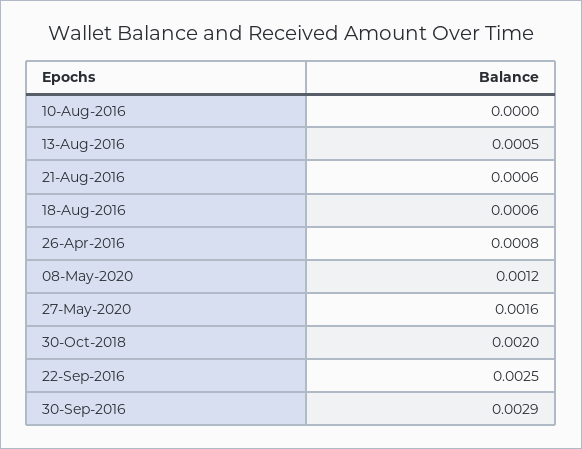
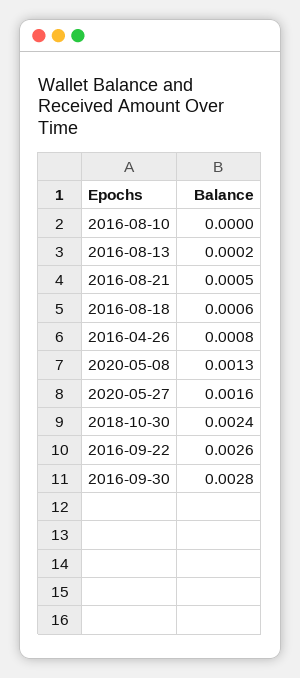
  {
    "10-Aug-2016": 0,
-   "13-Aug-2016": 0.0005,
+   "13-Aug-2016": 0.0002,
-   "21-Aug-2016": 0.0006,
+   "21-Aug-2016": 0.0005,
    "18-Aug-2016": 0.0006,
    "26-Apr-2016": 0.0008,
-   "08-May-2020": 0.0012,
+   "08-May-2020": 0.0013,
    "27-May-2020": 0.0016,
-   "30-Oct-2018": 0.002,
+   "30-Oct-2018": 0.0024,
-   "22-Sep-2016": 0.0025,
+   "22-Sep-2016": 0.0026,
-   "30-Sep-2016": 0.0029
+   "30-Sep-2016": 0.0028
  }

